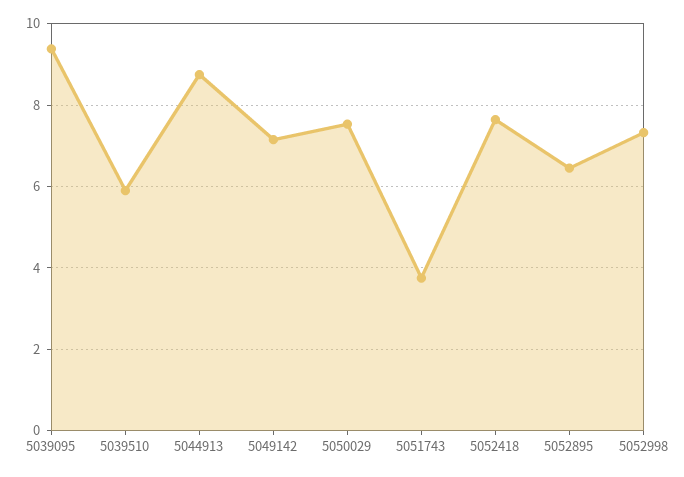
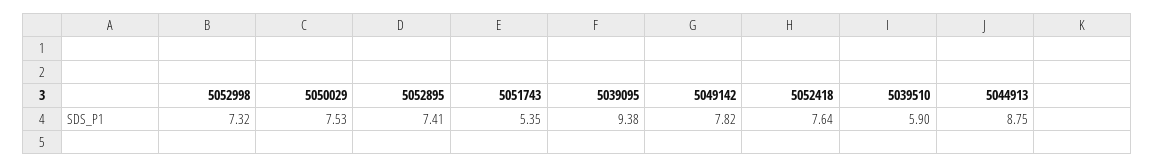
  {
    "5039095": 9.38,
    "5039510": 5.9,
    "5044913": 8.75,
-   "5049142": 7.2,
+   "5049142": 7.82,
    "5050029": 7.53,
-   "5051743": 3.8,
+   "5051743": 5.35,
    "5052418": 7.64,
-   "5052895": 6.4,
+   "5052895": 7.41,
    "5052998": 7.32
  }

